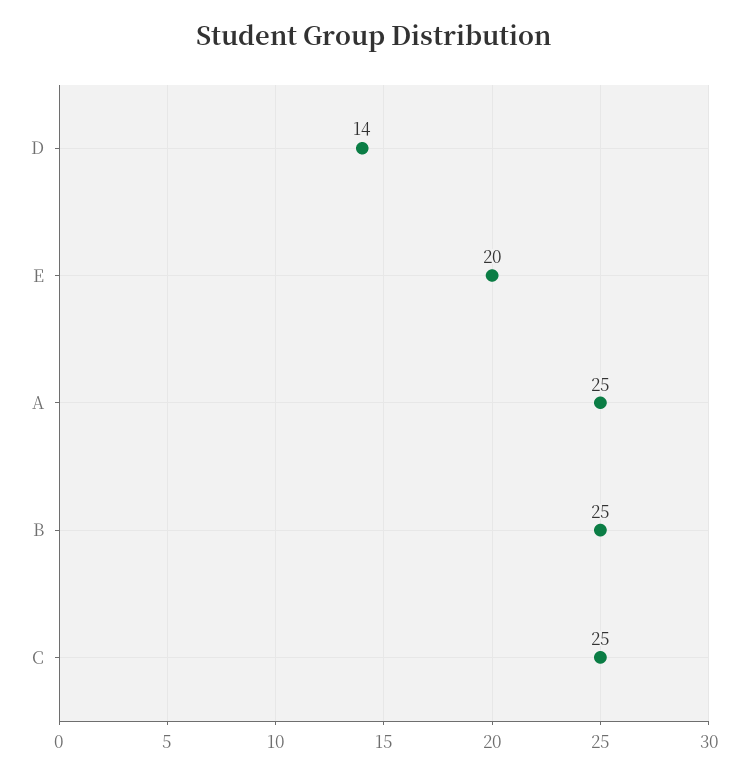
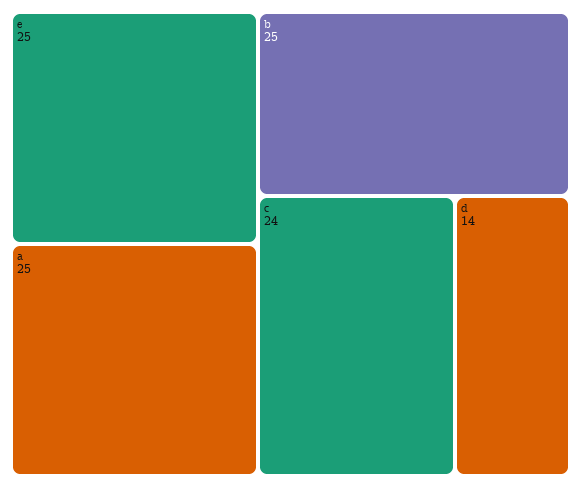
  {
    "D": 14,
-   "E": 20,
+   "E": 25,
    "A": 25,
    "B": 25,
-   "C": 25
+   "C": 24
  }

